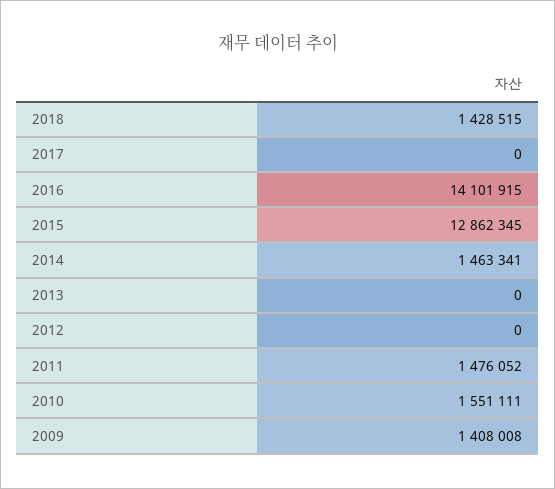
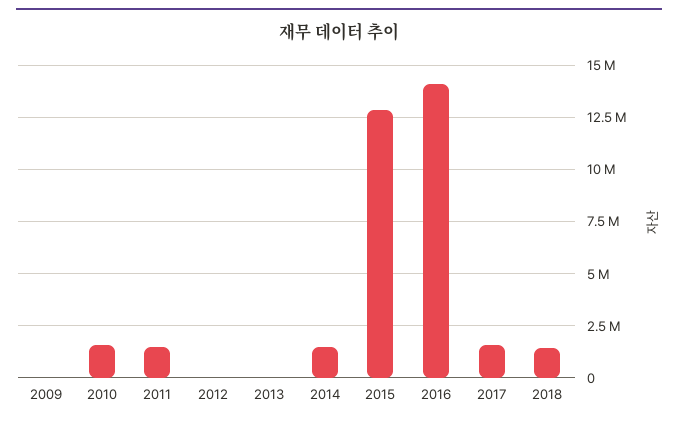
  {
    "2018": 1428515,
-   "2017": 0,
+   "2017": 1500000,
    "2016": 14101915,
    "2015": 12862345,
    "2014": 1463341,
    "2013": 0,
    "2012": 0,
    "2011": 1476052,
    "2010": 1551111,
-   "2009": 1408008
+   "2009": 0
  }

